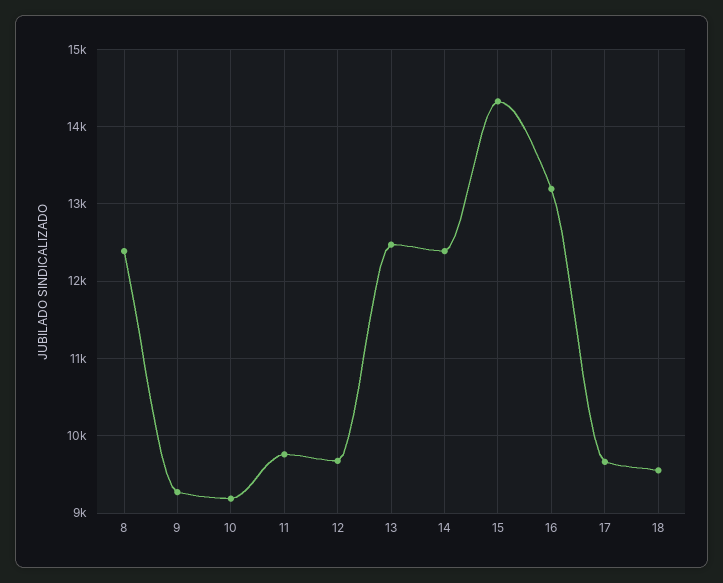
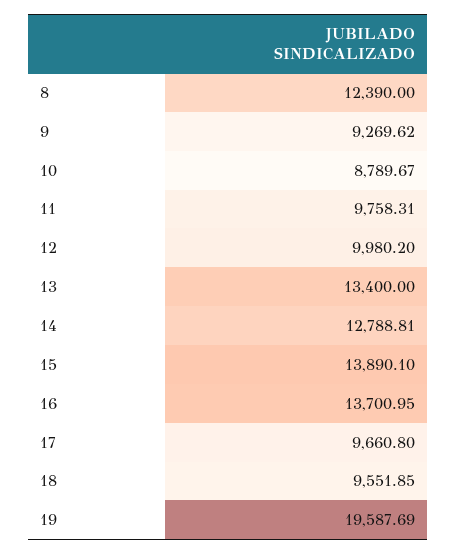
  {
    "8": 12390,
    "9": 9269.62,
-   "10": 9200,
+   "10": 8789.67,
    "11": 9758.31,
-   "12": 9700,
+   "12": 9980.2,
-   "13": 12500,
+   "13": 13400,
-   "14": 12400,
+   "14": 12788.81,
-   "15": 14300,
+   "15": 13890.1,
-   "16": 13200,
+   "16": 13700.95,
    "17": 9660.8,
-   "18": 9551.85
+   "18": 9551.85,
+   "19": 19587.69
  }

